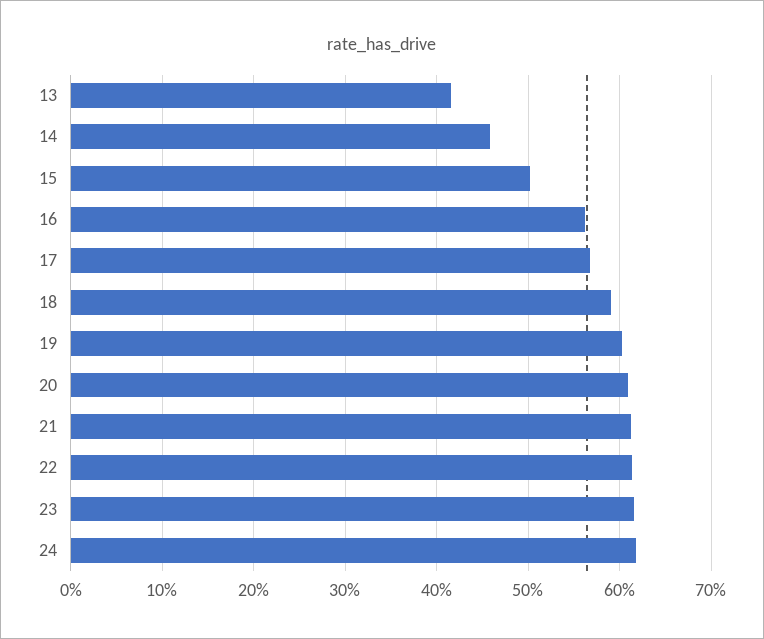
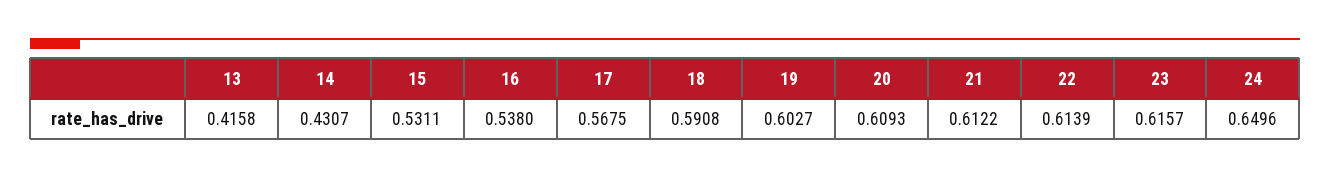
  {
    "13": 0.4158,
-   "14": 0.46,
+   "14": 0.4307,
-   "15": 0.5,
+   "15": 0.5311,
-   "16": 0.56,
+   "16": 0.538,
    "17": 0.5675,
    "18": 0.5908,
    "19": 0.6027,
    "20": 0.6093,
    "21": 0.6122,
    "22": 0.6139,
    "23": 0.6157,
-   "24": 0.62
+   "24": 0.6496
  }

